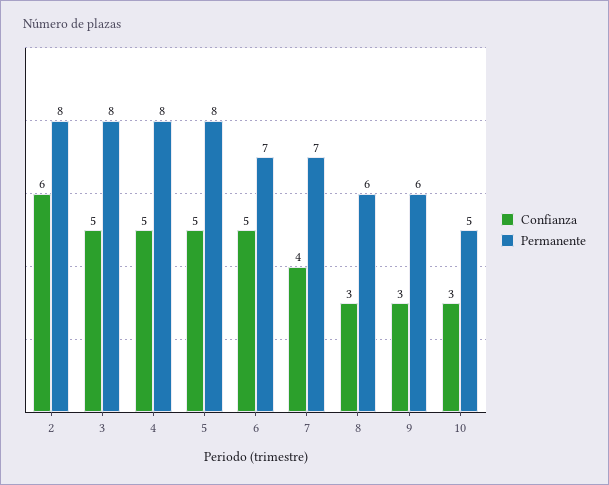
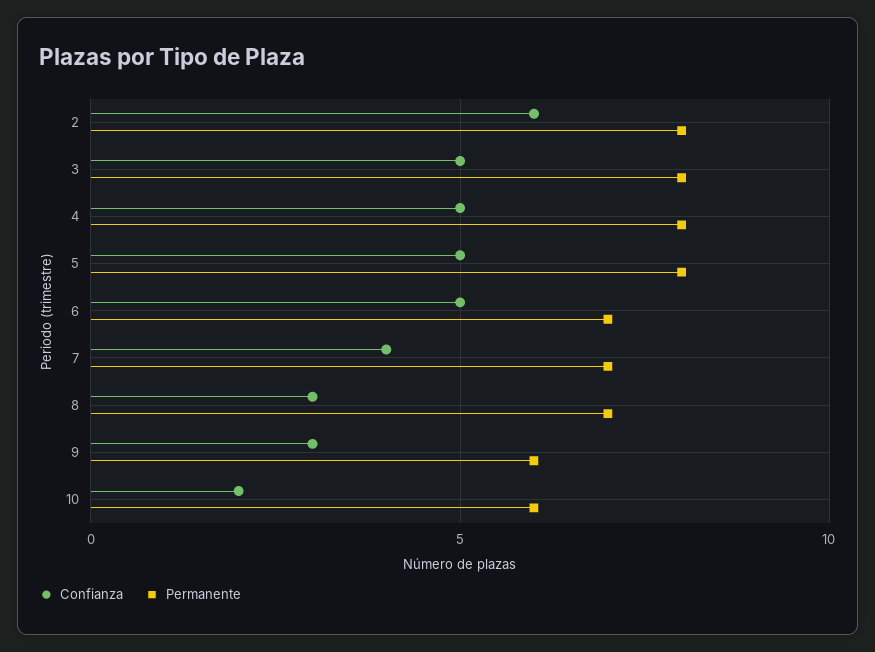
  {
    "Confianza": {
      "2": 6,
      "3": 5,
      "4": 5,
      "5": 5,
      "6": 5,
      "7": 4,
      "8": 3,
      "9": 3,
-     "10": 3
+     "10": 2
    },
    "Permanente": {
      "2": 8,
      "3": 8,
      "4": 8,
      "5": 8,
      "6": 7,
      "7": 7,
-     "8": 6,
+     "8": 7,
      "9": 6,
-     "10": 5
+     "10": 6
    }
  }

